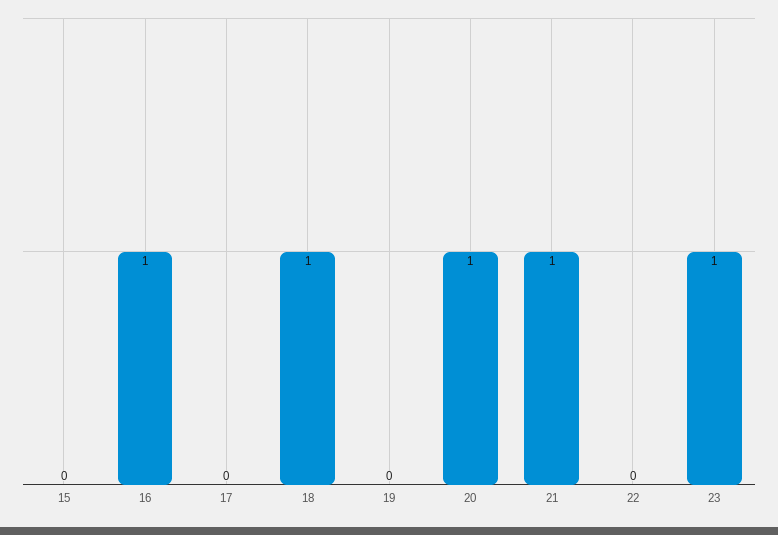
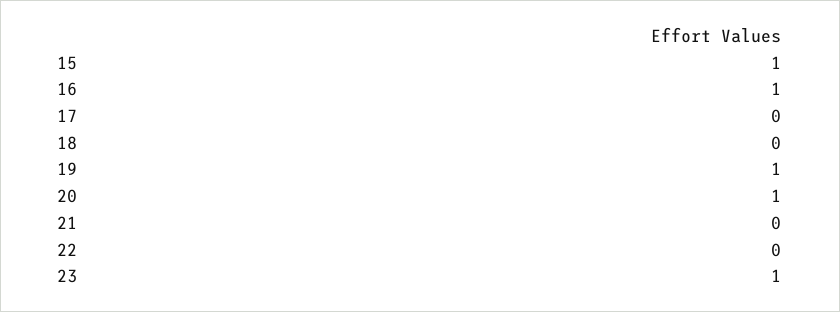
  {
-   "15": 0,
+   "15": 1,
    "16": 1,
    "17": 0,
-   "18": 1,
+   "18": 0,
-   "19": 0,
+   "19": 1,
    "20": 1,
-   "21": 1,
+   "21": 0,
    "22": 0,
    "23": 1
  }

